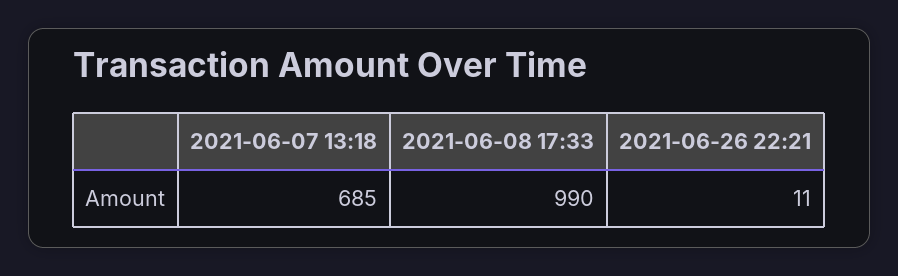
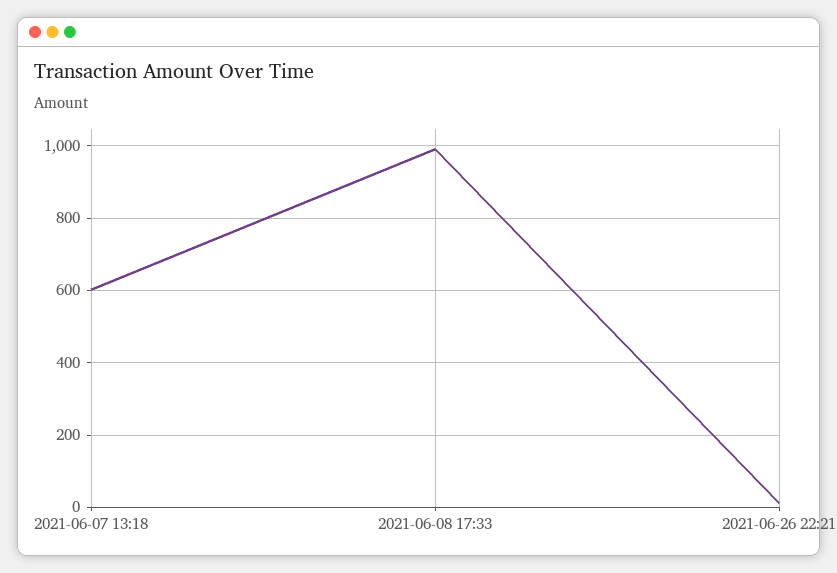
  {
-   "2021-06-07 13:18": 685,
+   "2021-06-07 13:18": 600,
    "2021-06-08 17:33": 990,
    "2021-06-26 22:21": 11
  }

